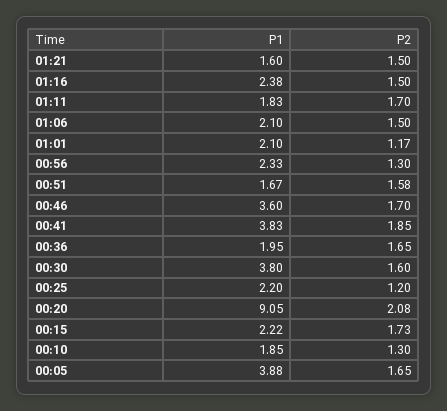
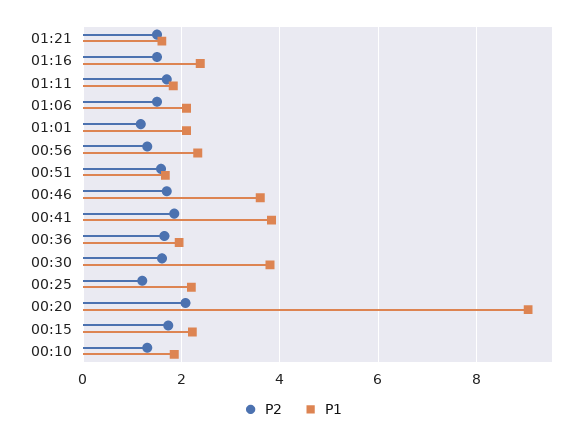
  {
    "P1": {
      "01:21": 1.6,
      "01:16": 2.38,
      "01:11": 1.83,
      "01:06": 2.1,
      "01:01": 2.1,
      "00:56": 2.33,
      "00:51": 1.67,
      "00:46": 3.6,
      "00:41": 3.83,
      "00:36": 1.95,
      "00:30": 3.8,
      "00:25": 2.2,
      "00:20": 9.05,
      "00:15": 2.22,
-     "00:10": 1.85,
+     "00:10": 1.85
-     "00:05": 3.88
    },
    "P2": {
      "01:21": 1.5,
      "01:16": 1.5,
      "01:11": 1.7,
      "01:06": 1.5,
      "01:01": 1.17,
      "00:56": 1.3,
      "00:51": 1.58,
      "00:46": 1.7,
      "00:41": 1.85,
      "00:36": 1.65,
      "00:30": 1.6,
      "00:25": 1.2,
      "00:20": 2.08,
      "00:15": 1.73,
-     "00:10": 1.3,
+     "00:10": 1.3
-     "00:05": 1.65
    }
  }

